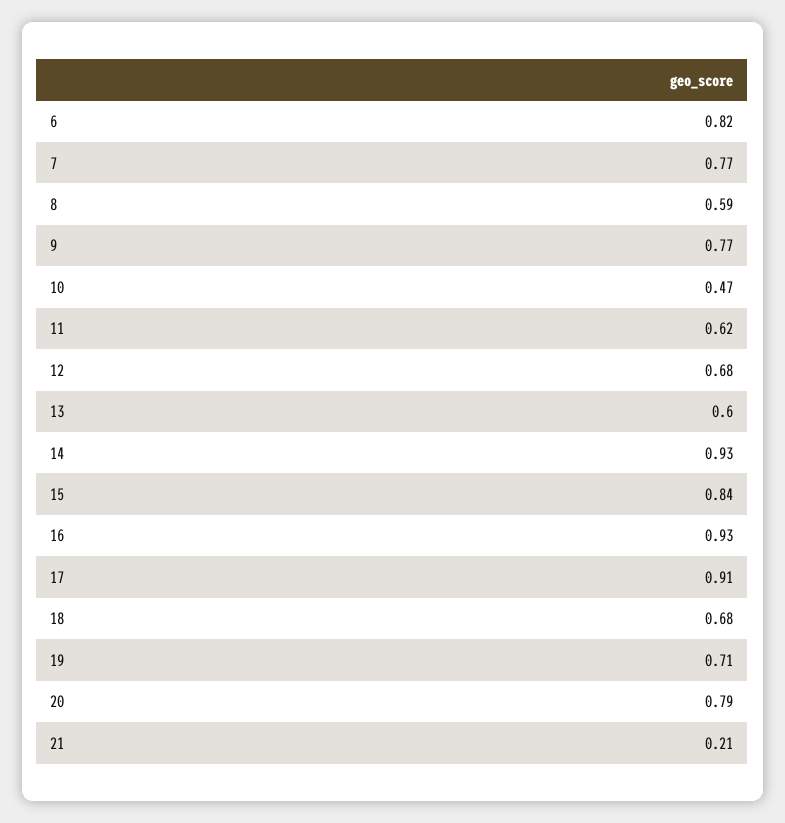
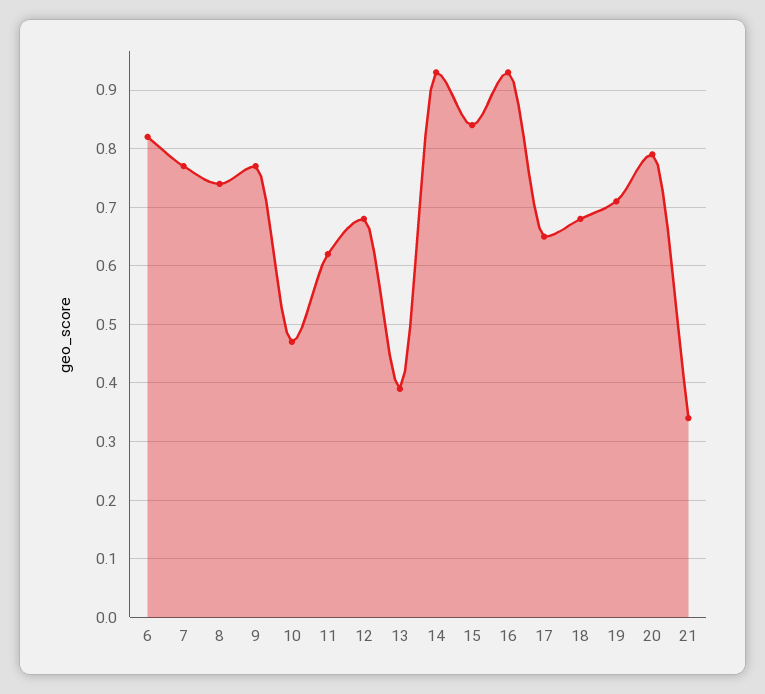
  {
    "6": 0.82,
    "7": 0.77,
-   "8": 0.59,
+   "8": 0.75,
    "9": 0.77,
    "10": 0.47,
    "11": 0.62,
    "12": 0.68,
-   "13": 0.6,
+   "13": 0.4,
    "14": 0.93,
    "15": 0.84,
    "16": 0.93,
-   "17": 0.91,
+   "17": 0.65,
    "18": 0.68,
    "19": 0.71,
    "20": 0.79,
-   "21": 0.21
+   "21": 0.35
  }

